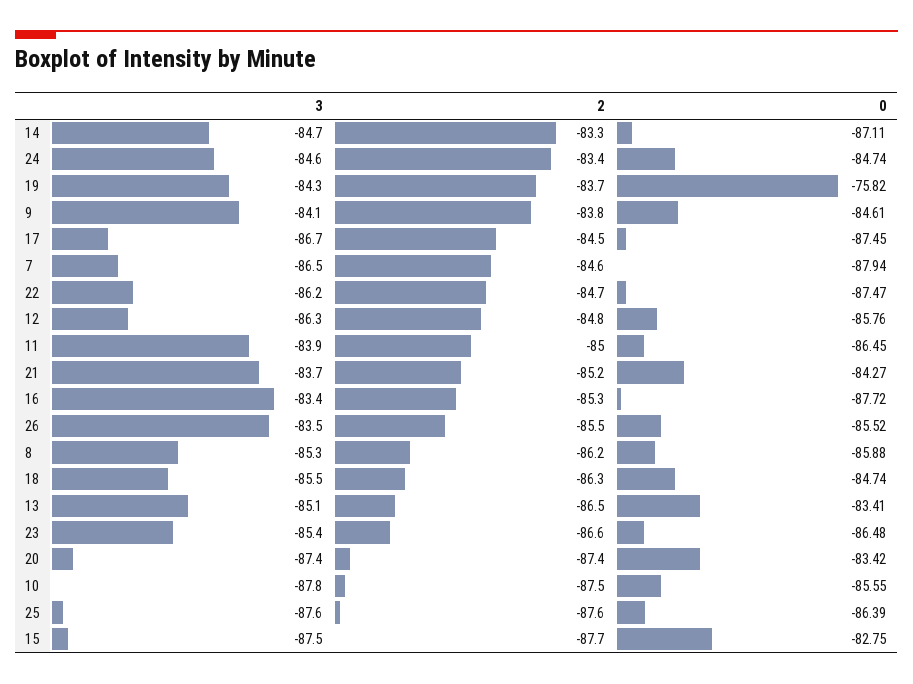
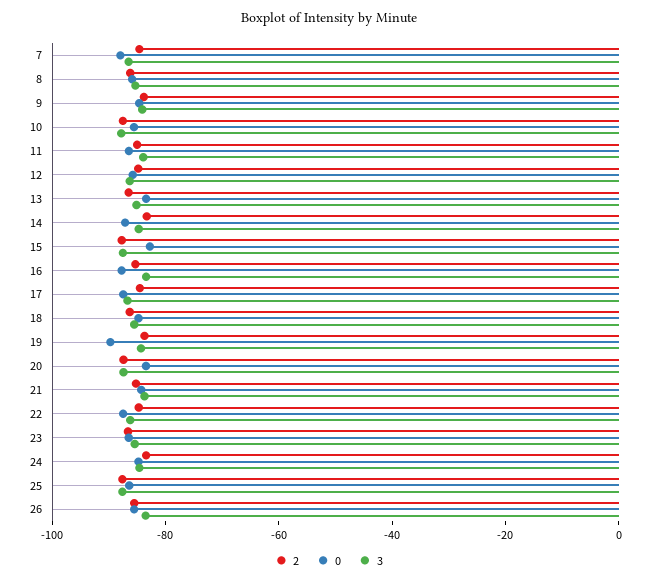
  {
    "3": {
      "14": -84.7,
      "24": -84.6,
      "19": -84.3,
      "9": -84.1,
      "17": -86.7,
      "7": -86.5,
      "22": -86.2,
      "12": -86.3,
      "11": -83.9,
      "21": -83.7,
      "16": -83.4,
      "26": -83.5,
      "8": -85.3,
      "18": -85.5,
      "13": -85.1,
      "23": -85.4,
      "20": -87.4,
      "10": -87.8,
      "25": -87.6,
      "15": -87.5
    },
    "2": {
      "14": -83.3,
      "24": -83.4,
      "19": -83.7,
      "9": -83.8,
      "17": -84.5,
      "7": -84.6,
      "22": -84.7,
      "12": -84.8,
      "11": -85,
      "21": -85.2,
      "16": -85.3,
      "26": -85.5,
      "8": -86.2,
      "18": -86.3,
      "13": -86.5,
      "23": -86.6,
      "20": -87.4,
      "10": -87.5,
      "25": -87.6,
      "15": -87.7
    },
    "0": {
      "14": -87.11,
      "24": -84.74,
-     "19": -75.82,
+     "19": -90,
      "9": -84.61,
      "17": -87.45,
      "7": -87.94,
      "22": -87.47,
      "12": -85.76,
      "11": -86.45,
      "21": -84.27,
      "16": -87.72,
      "26": -85.52,
      "8": -85.88,
      "18": -84.74,
      "13": -83.41,
      "23": -86.48,
      "20": -83.42,
      "10": -85.55,
      "25": -86.39,
      "15": -82.75
    }
  }

